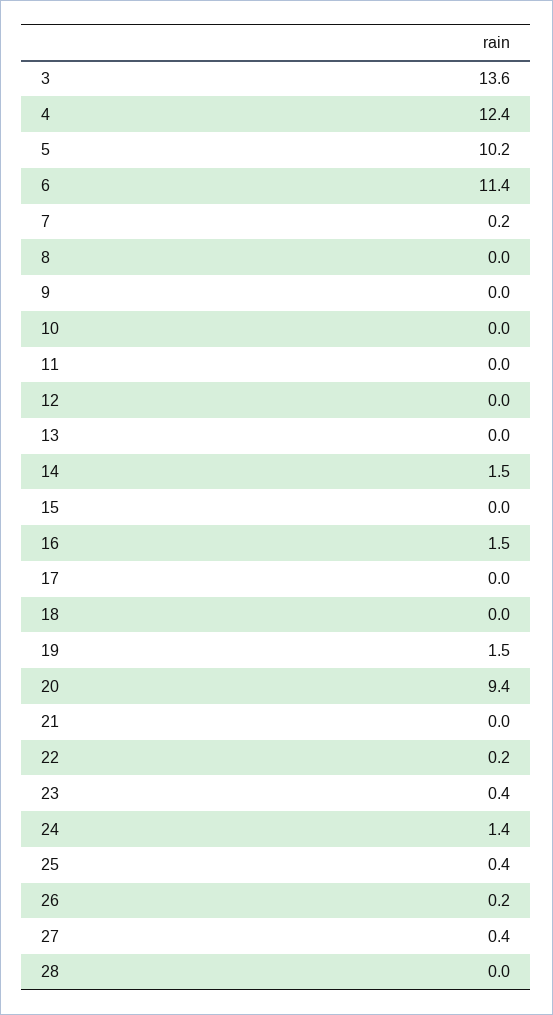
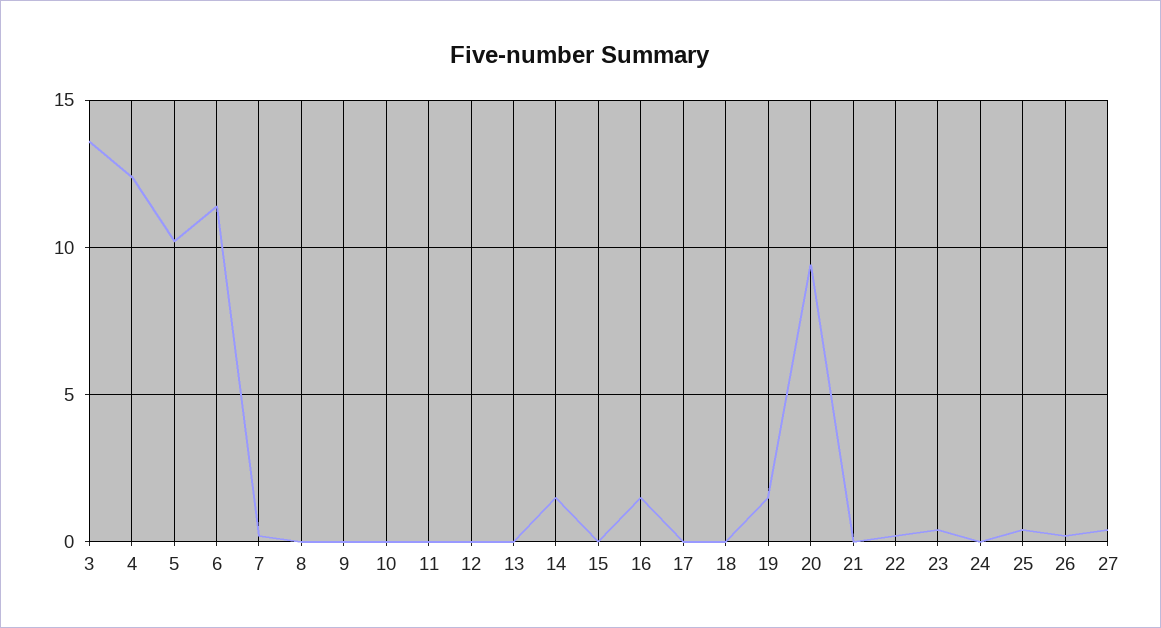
  {
    "3": 13.6,
    "4": 12.4,
    "5": 10.2,
    "6": 11.4,
    "7": 0.2,
    "8": 0,
    "9": 0,
    "10": 0,
    "11": 0,
    "12": 0,
    "13": 0,
    "14": 1.5,
    "15": 0,
    "16": 1.5,
    "17": 0,
    "18": 0,
    "19": 1.5,
    "20": 9.4,
    "21": 0,
    "22": 0.2,
    "23": 0.4,
-   "24": 1.4,
+   "24": 0,
    "25": 0.4,
    "26": 0.2,
-   "27": 0.4,
+   "27": 0.4
-   "28": 0
  }

